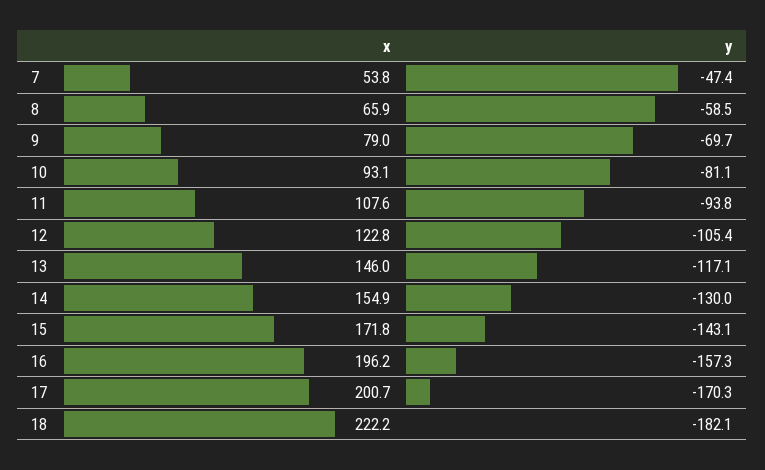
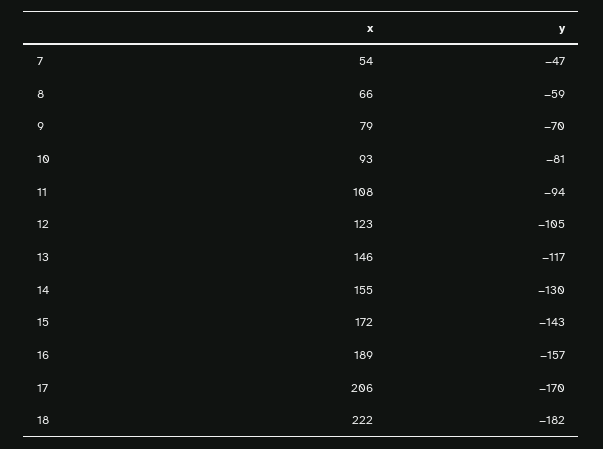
  {
    "x": {
      "7": 53.8,
      "8": 65.9,
      "9": 79,
      "10": 93.1,
      "11": 107.6,
      "12": 122.8,
      "13": 146,
      "14": 154.9,
      "15": 171.8,
-     "16": 196.2,
+     "16": 189,
-     "17": 200.7,
+     "17": 206,
      "18": 222.2
    },
    "y": {
      "7": -47.4,
      "8": -58.5,
      "9": -69.7,
      "10": -81.1,
      "11": -93.8,
      "12": -105.4,
      "13": -117.1,
      "14": -130,
      "15": -143.1,
      "16": -157.3,
      "17": -170.3,
      "18": -182.1
    }
  }

